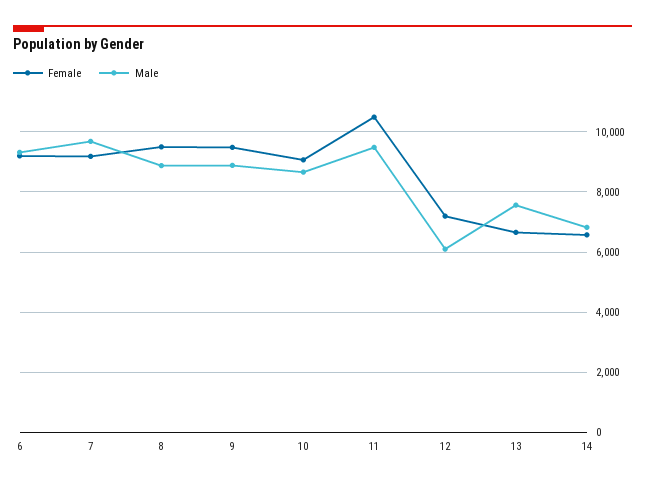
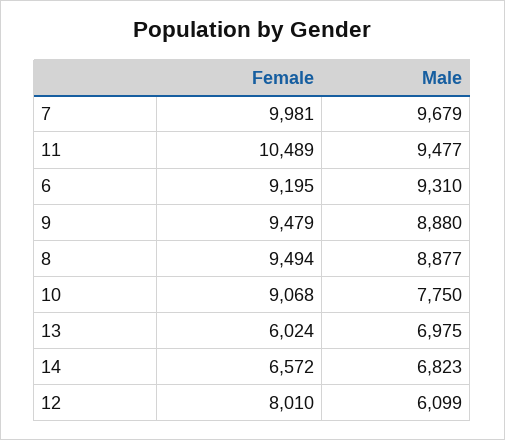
  {
    "Female": {
      "6": 9195,
-     "7": 9200,
+     "7": 9981,
      "8": 9494,
      "9": 9479,
      "10": 9068,
      "11": 10489,
-     "12": 7200,
+     "12": 8010,
-     "13": 6600,
+     "13": 6024,
      "14": 6572
    },
    "Male": {
      "6": 9310,
      "7": 9679,
      "8": 8877,
      "9": 8880,
-     "10": 8600,
+     "10": 7750,
      "11": 9477,
      "12": 6099,
-     "13": 7600,
+     "13": 6975,
      "14": 6823
    }
  }

